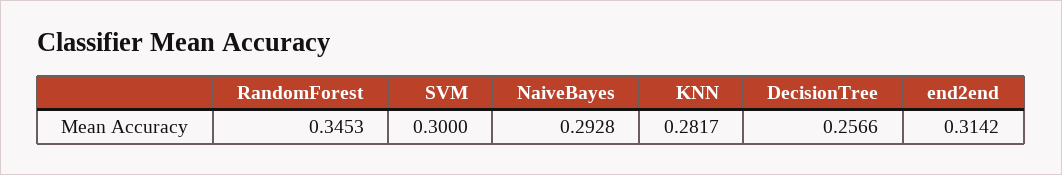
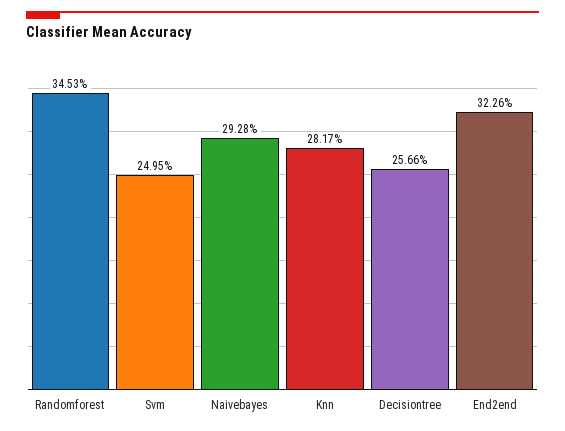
  {
    "RandomForest": 0.3453,
-   "SVM": 0.3,
+   "SVM": 0.2495,
    "NaiveBayes": 0.2928,
    "KNN": 0.2817,
    "DecisionTree": 0.2566,
-   "end2end": 0.3142
+   "end2end": 0.3226
  }

